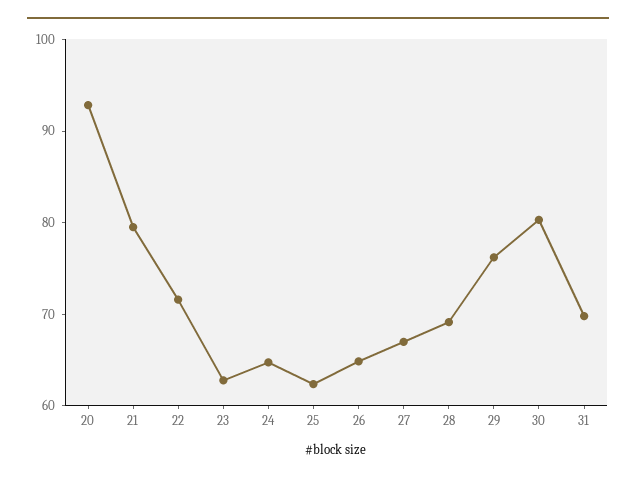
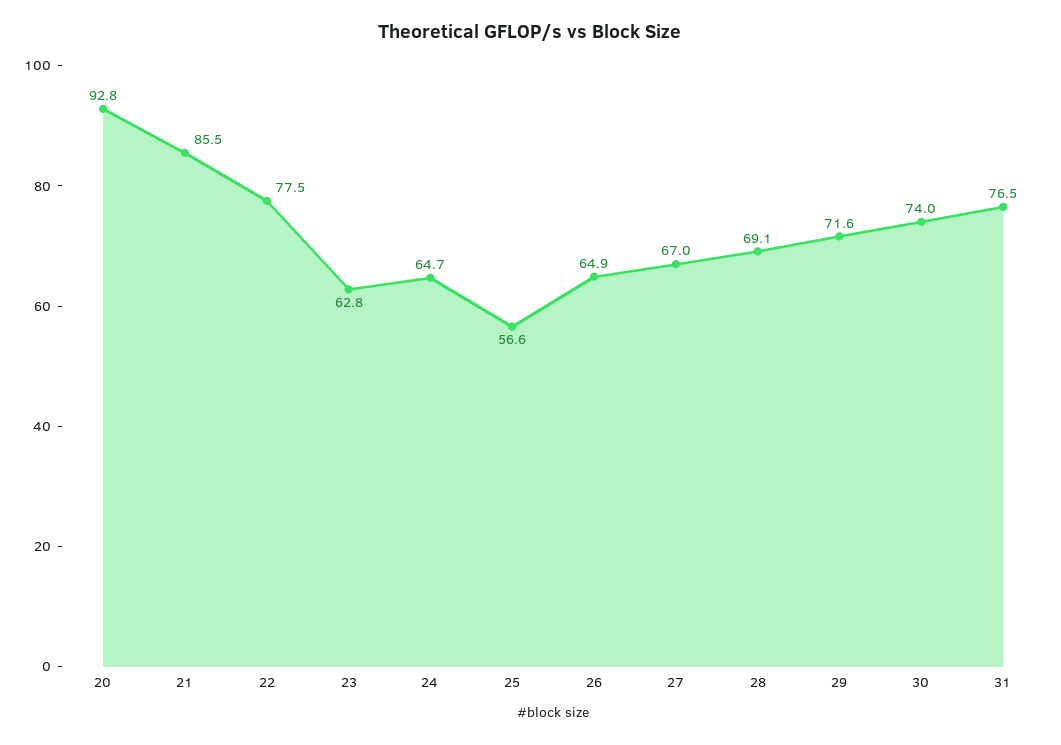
  {
    "20": 92.8,
-   "21": 80,
+   "21": 85.5,
-   "22": 72,
+   "22": 77.5,
    "23": 62.8,
    "24": 64.7,
-   "25": 62,
+   "25": 56.6,
    "26": 64.9,
    "27": 67,
    "28": 69.1,
-   "29": 76,
+   "29": 71.6,
-   "30": 80,
+   "30": 74,
-   "31": 70
+   "31": 76.5
  }

